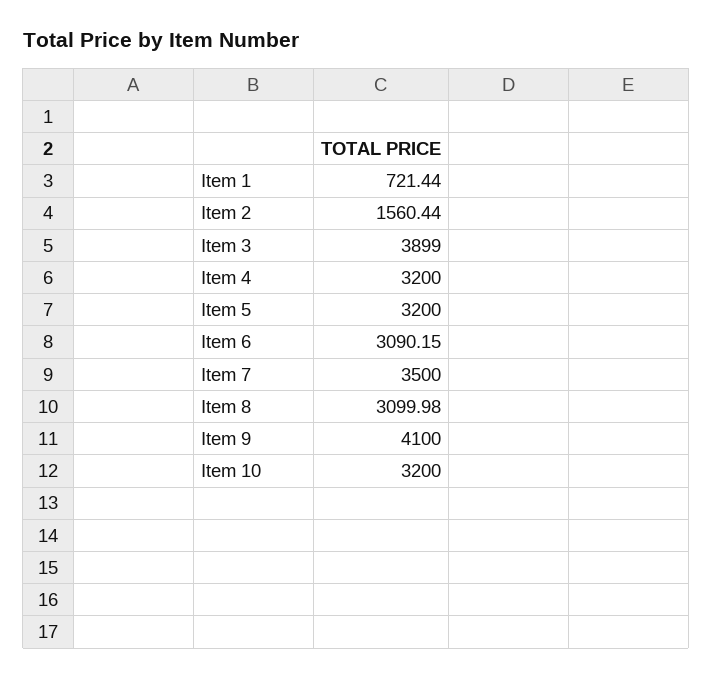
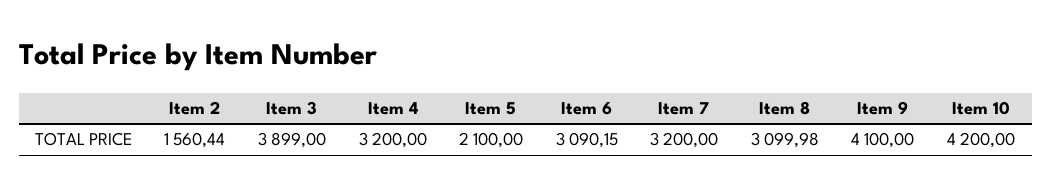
  {
-   "Item 1": 721.44,
    "Item 2": 1560.44,
    "Item 3": 3899,
    "Item 4": 3200,
-   "Item 5": 3200,
+   "Item 5": 2100,
    "Item 6": 3090.15,
-   "Item 7": 3500,
+   "Item 7": 3200,
    "Item 8": 3099.98,
    "Item 9": 4100,
-   "Item 10": 3200
+   "Item 10": 4200
  }

